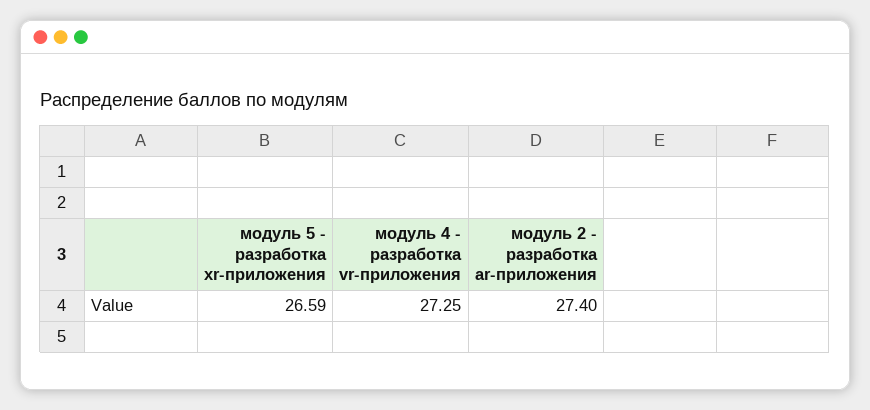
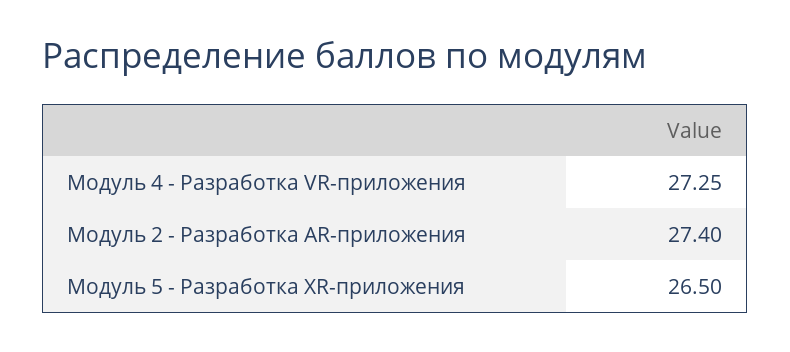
  {
-   "модуль 5 - разработка xr-приложения": 26.59,
+   "модуль 5 - разработка xr-приложения": 26.5,
    "модуль 4 - разработка vr-приложения": 27.25,
    "модуль 2 - разработка ar-приложения": 27.4
  }

